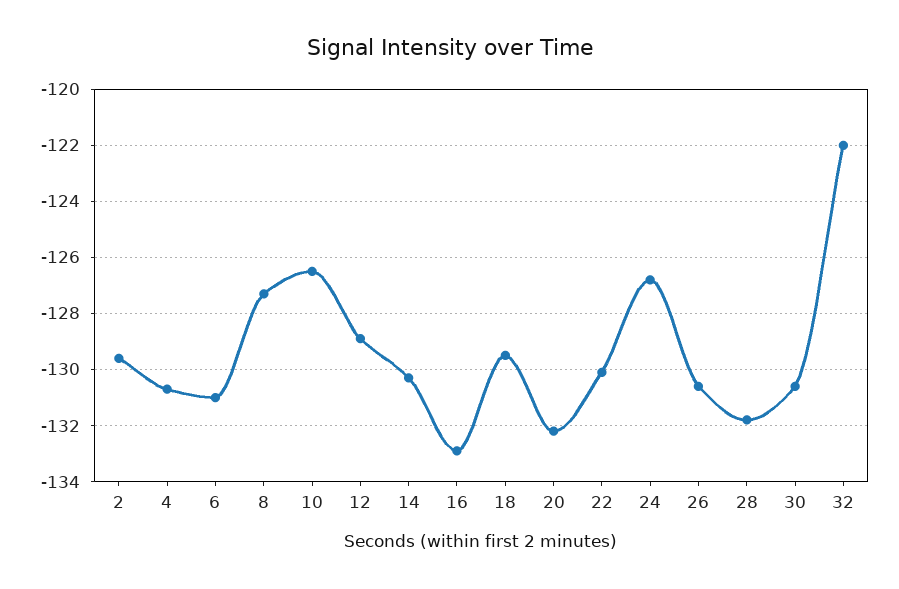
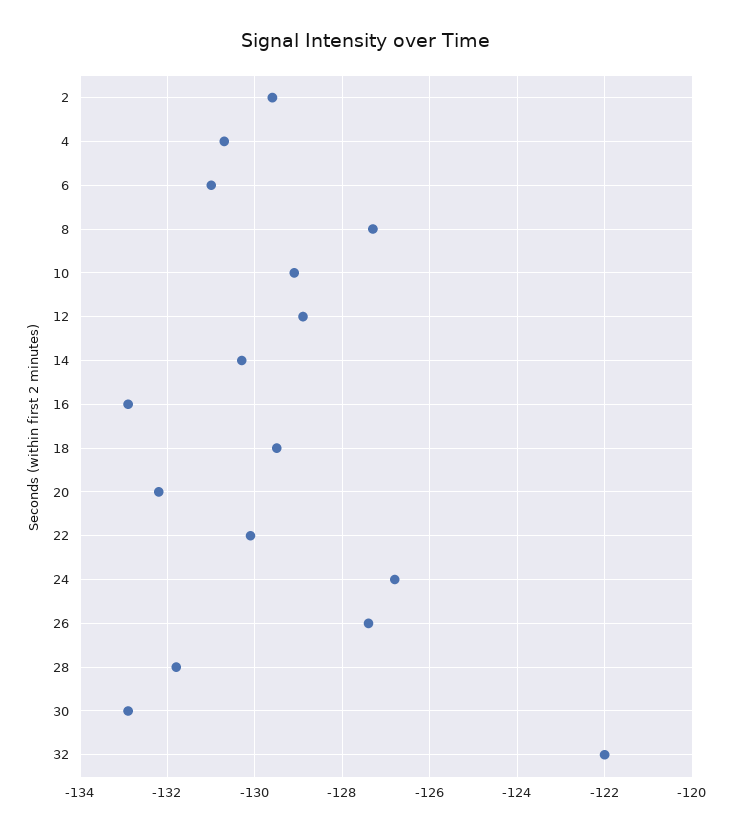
  {
    "2": -129.5,
    "4": -130.5,
    "6": -131,
    "8": -127.5,
-   "10": -126.5,
+   "10": -129,
    "12": -129,
    "14": -130.5,
    "16": -133,
    "18": -129.5,
    "20": -132,
    "22": -130,
    "24": -127,
-   "26": -130.5,
+   "26": -127.5,
    "28": -132,
-   "30": -130.5,
+   "30": -133,
    "32": -122
  }

